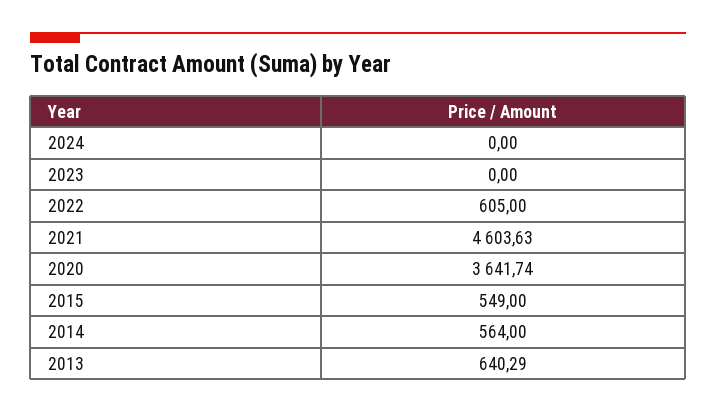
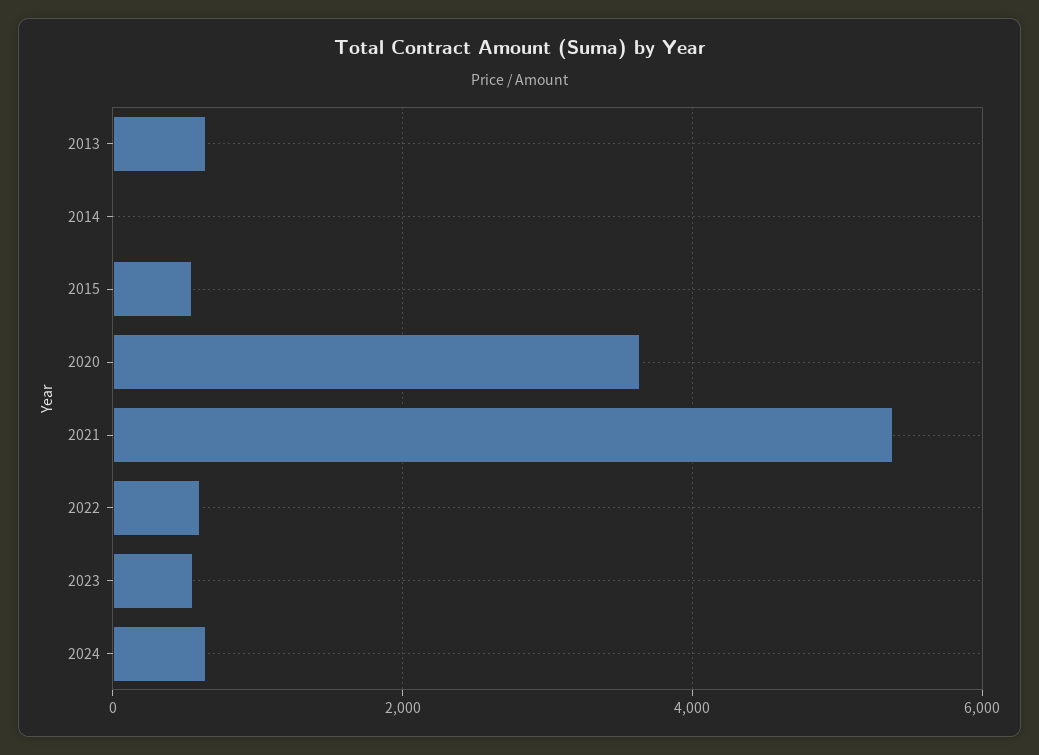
  {
-   "2024": 0,
+   "2024": 600,
-   "2023": 0,
+   "2023": 600,
    "2022": 605,
-   "2021": 4603.63,
+   "2021": 5400,
    "2020": 3641.74,
    "2015": 549,
-   "2014": 564,
+   "2014": 0,
    "2013": 640.29
  }

